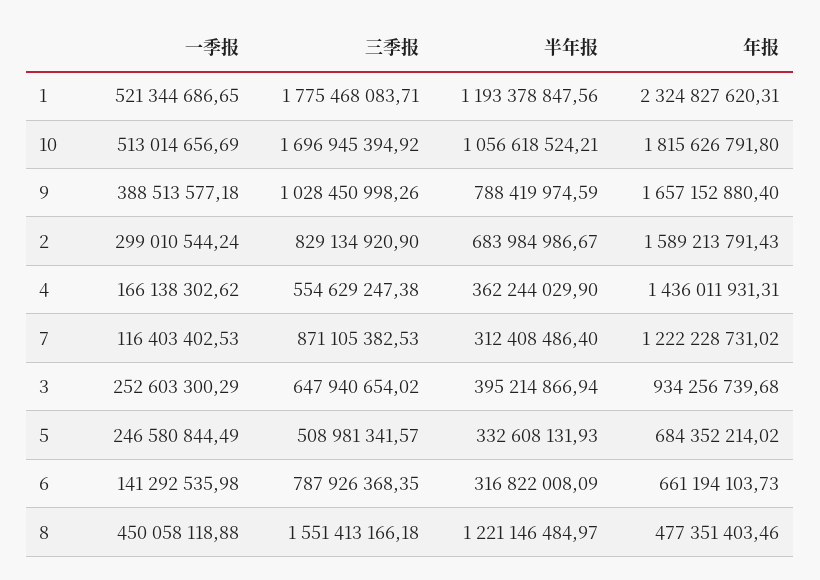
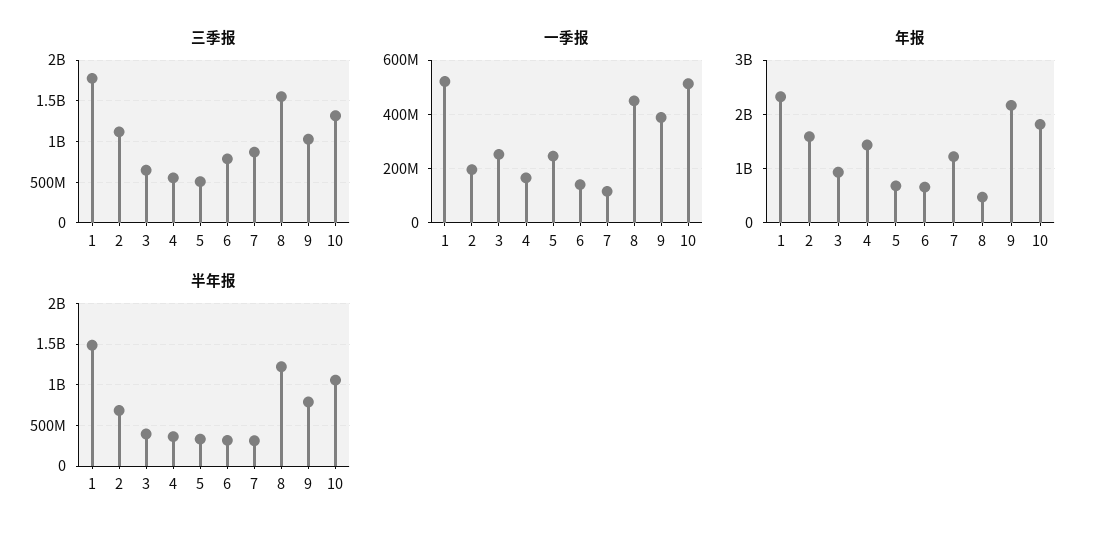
  {
    "一季报": {
      "1": 521344686.65,
      "10": 513014656.69,
      "9": 388513577.18,
-     "2": 299010544.24,
+     "2": 200000000,
      "4": 166138302.62,
      "7": 116403402.53,
      "3": 252603300.29,
      "5": 246580844.49,
      "6": 141292535.98,
      "8": 450058118.88
    },
    "三季报": {
      "1": 1775468083.71,
-     "10": 1696945394.92,
+     "10": 1300000000,
      "9": 1028450998.26,
-     "2": 829134920.9,
+     "2": 1100000000,
      "4": 554629247.38,
      "7": 871105382.53,
      "3": 647940654.02,
      "5": 508981341.57,
      "6": 787926368.35,
      "8": 1551413166.18
    },
    "半年报": {
-     "1": 1193378847.56,
+     "1": 1500000000,
      "10": 1056618524.21,
      "9": 788419974.59,
      "2": 683984986.67,
      "4": 362244029.9,
      "7": 312408486.4,
      "3": 395214866.94,
      "5": 332608131.93,
      "6": 316822008.09,
      "8": 1221146484.97
    },
    "年报": {
      "1": 2324827620.31,
      "10": 1815626791.8,
-     "9": 1657152880.4,
+     "9": 2200000000,
      "2": 1589213791.43,
      "4": 1436011931.31,
      "7": 1222228731.02,
      "3": 934256739.68,
      "5": 684352214.02,
      "6": 661194103.73,
      "8": 477351403.46
    }
  }

